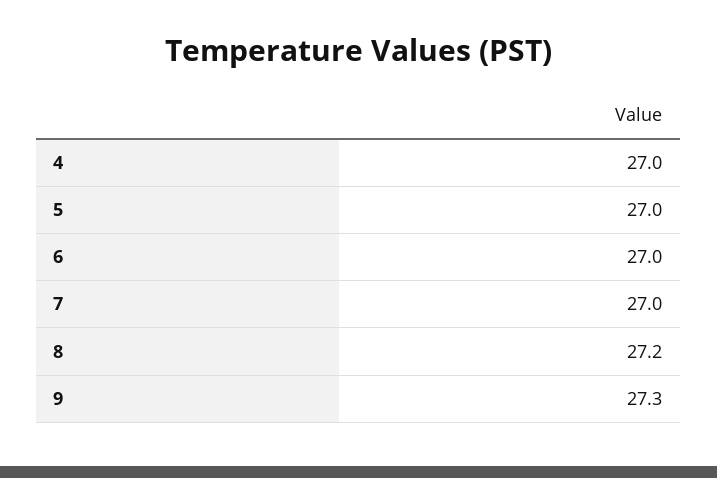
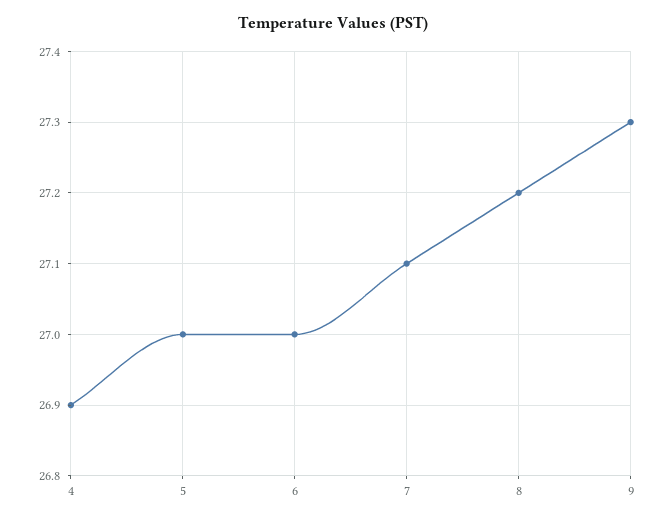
  {
-   "4": 27,
+   "4": 26.9,
    "5": 27,
    "6": 27,
-   "7": 27,
+   "7": 27.1,
    "8": 27.2,
    "9": 27.3
  }

